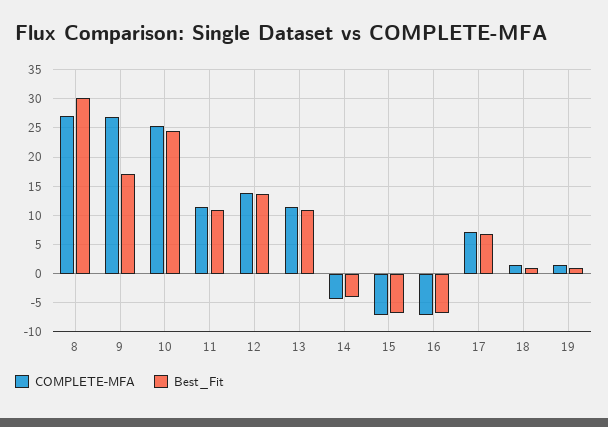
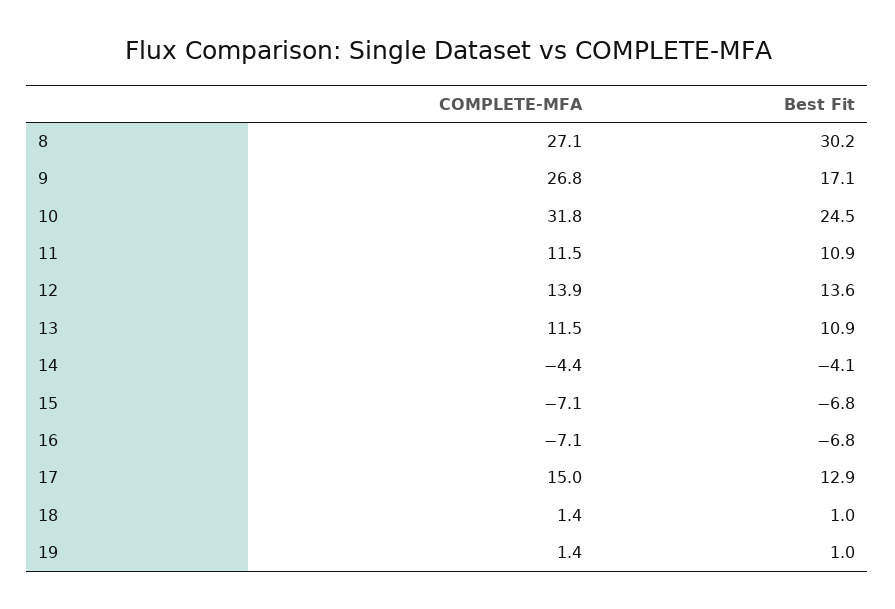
  {
    "COMPLETE-MFA": {
      "8": 27.1,
      "9": 26.8,
-     "10": 25,
+     "10": 31.8,
      "11": 11.5,
      "12": 13.9,
      "13": 11.5,
      "14": -4.4,
      "15": -7.1,
      "16": -7.1,
-     "17": 7.5,
+     "17": 15,
      "18": 1.4,
      "19": 1.4
    },
    "Best_Fit": {
      "8": 30.2,
      "9": 17.1,
      "10": 24.5,
      "11": 10.9,
      "12": 13.6,
      "13": 10.9,
      "14": -4.1,
      "15": -6.8,
      "16": -6.8,
-     "17": 7.5,
+     "17": 12.9,
      "18": 1,
      "19": 1
    }
  }

